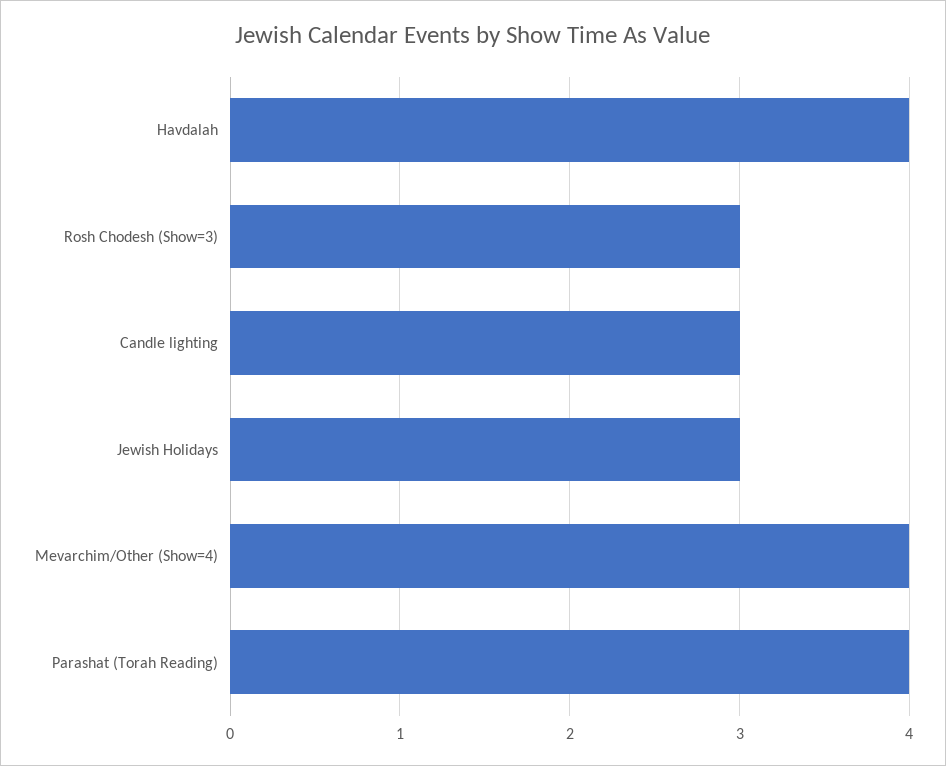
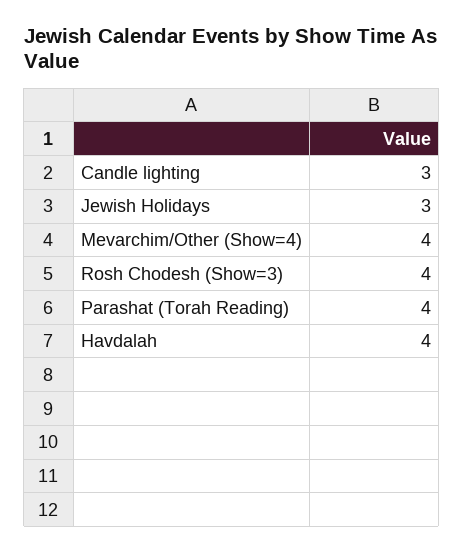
  {
    "Havdalah": 4,
-   "Rosh Chodesh (Show=3)": 3,
+   "Rosh Chodesh (Show=3)": 4,
    "Candle lighting": 3,
    "Jewish Holidays": 3,
    "Mevarchim/Other (Show=4)": 4,
    "Parashat (Torah Reading)": 4
  }

